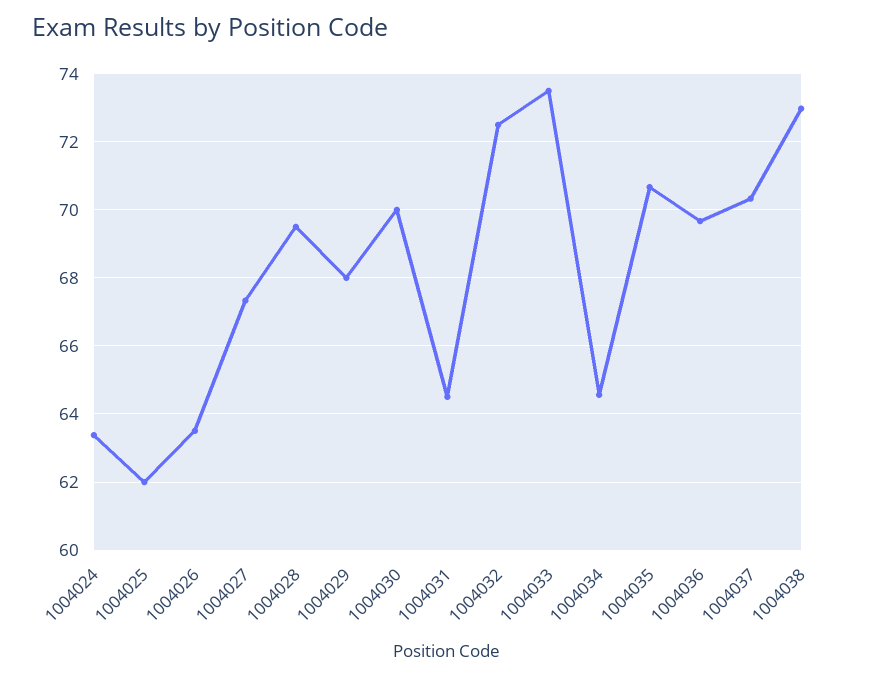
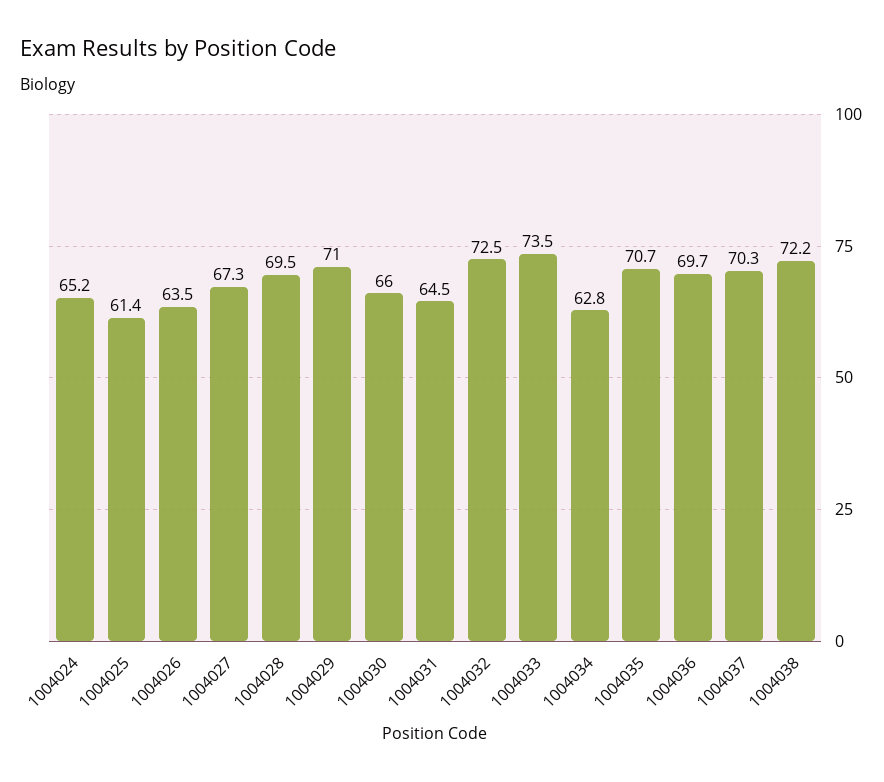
  {
-   "1004024": 63.4,
+   "1004024": 65.2,
-   "1004025": 62,
+   "1004025": 61.4,
    "1004026": 63.5,
    "1004027": 67.3,
    "1004028": 69.5,
-   "1004029": 68,
+   "1004029": 71,
-   "1004030": 70,
+   "1004030": 66,
    "1004031": 64.5,
    "1004032": 72.5,
    "1004033": 73.5,
-   "1004034": 64.6,
+   "1004034": 62.8,
    "1004035": 70.7,
    "1004036": 69.7,
    "1004037": 70.3,
-   "1004038": 73
+   "1004038": 72.2
  }

